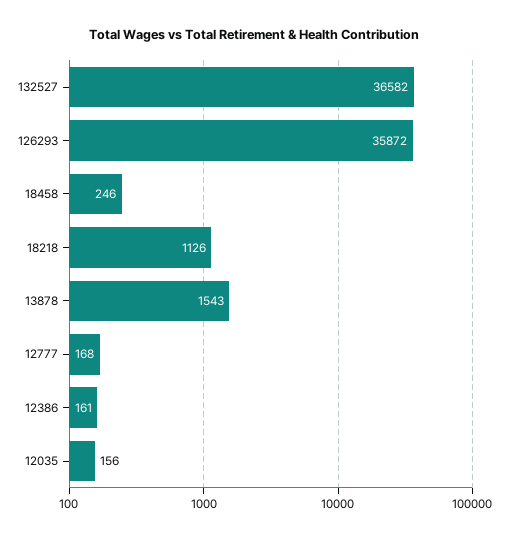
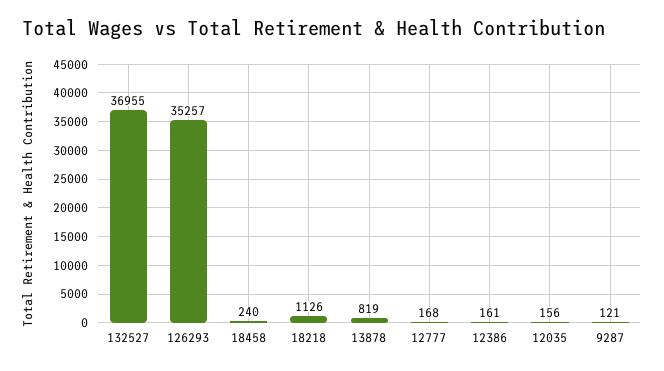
  {
-   "132527": 36582,
+   "132527": 36955,
-   "126293": 35872,
+   "126293": 35257,
-   "18458": 246,
+   "18458": 240,
    "18218": 1126,
-   "13878": 1543,
+   "13878": 819,
    "12777": 168,
    "12386": 161,
-   "12035": 156
+   "12035": 156,
+   "9287": 121
  }

